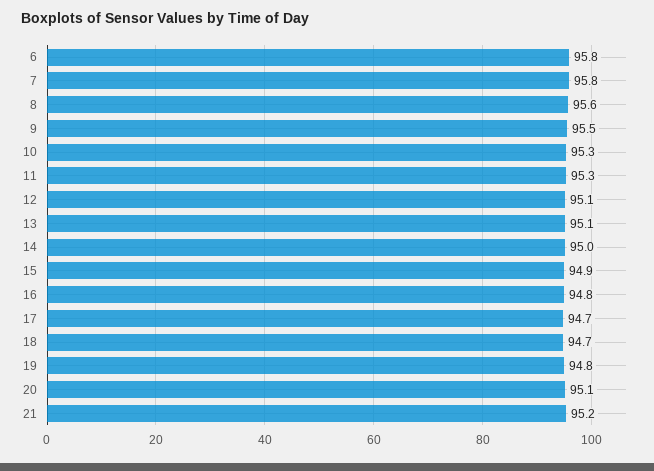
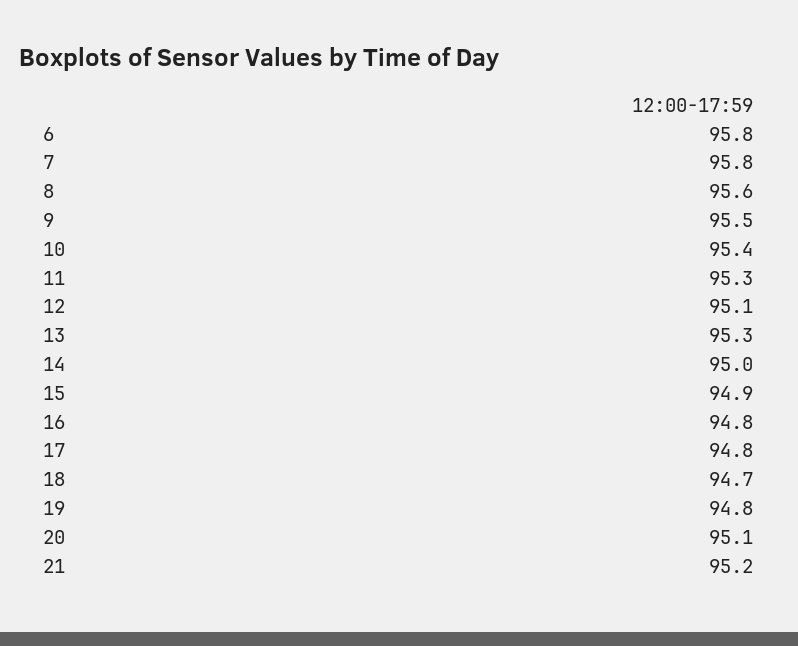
  {
    "6": 95.8,
    "7": 95.8,
    "8": 95.6,
    "9": 95.5,
-   "10": 95.3,
+   "10": 95.4,
    "11": 95.3,
    "12": 95.1,
-   "13": 95.1,
+   "13": 95.3,
    "14": 95,
    "15": 94.9,
    "16": 94.8,
-   "17": 94.7,
+   "17": 94.8,
    "18": 94.7,
    "19": 94.8,
    "20": 95.1,
    "21": 95.2
  }

